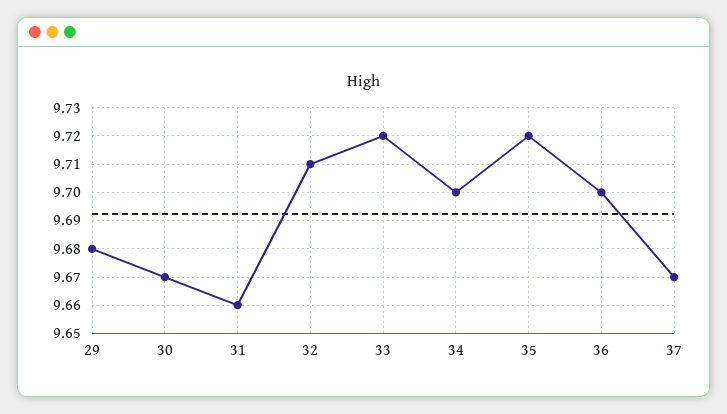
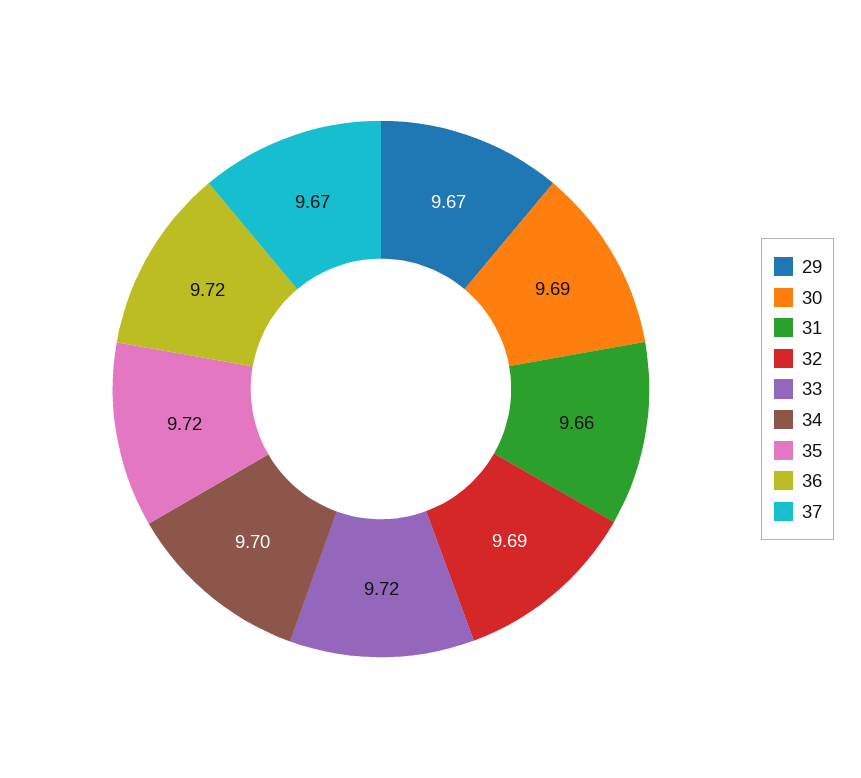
  {
-   "29": 9.68,
+   "29": 9.67,
-   "30": 9.67,
+   "30": 9.69,
    "31": 9.66,
-   "32": 9.71,
+   "32": 9.69,
    "33": 9.72,
    "34": 9.7,
    "35": 9.72,
-   "36": 9.7,
+   "36": 9.72,
    "37": 9.67
  }

